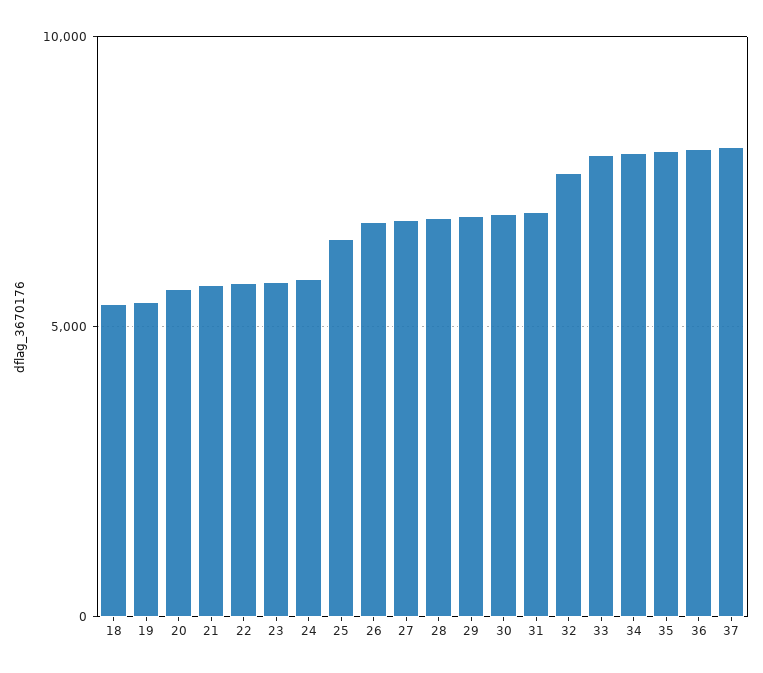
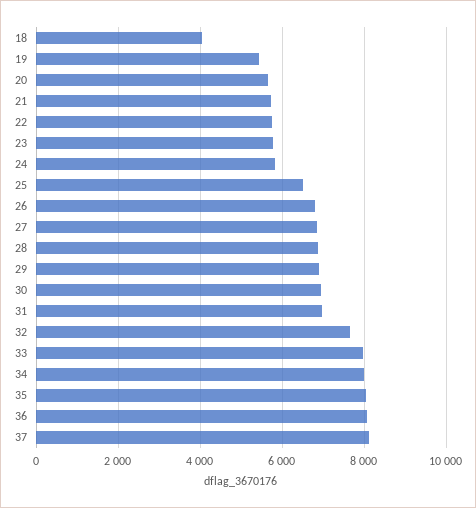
  {
-   "18": 5500,
+   "18": 4000,
    "19": 5400,
    "20": 5600,
    "21": 5800,
    "22": 5800,
    "23": 5800,
    "24": 5800,
    "25": 6600,
    "26": 6800,
    "27": 6800,
    "28": 6800,
    "29": 7000,
    "30": 7000,
    "31": 7000,
    "32": 7600,
    "33": 8000,
    "34": 8000,
    "35": 8000,
    "36": 8000,
    "37": 8000
  }

